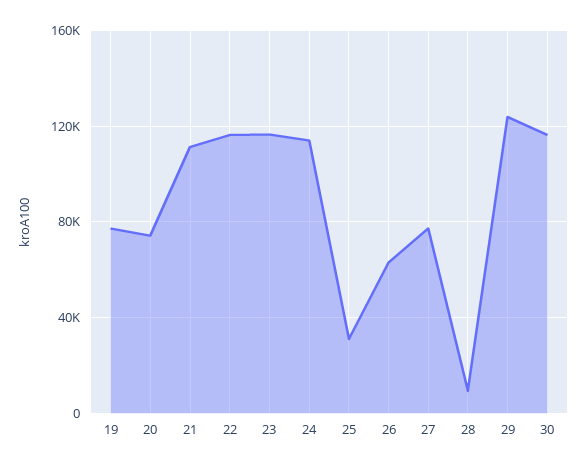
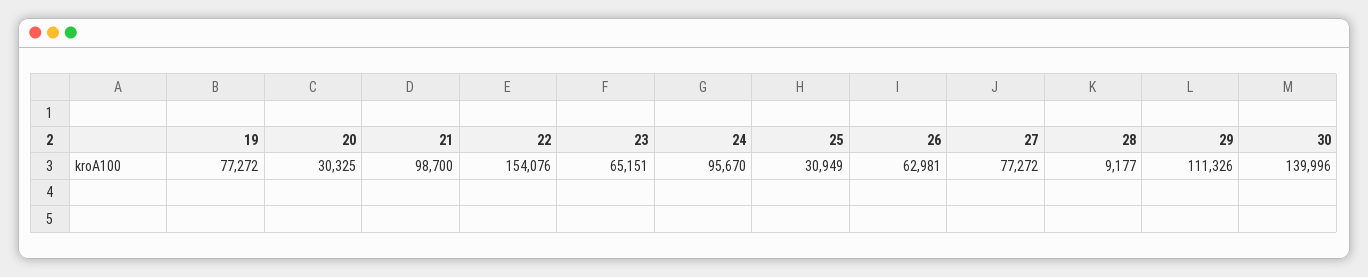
  {
    "19": 77272,
-   "20": 75000,
+   "20": 30325,
-   "21": 110000,
+   "21": 98700,
-   "22": 115000,
+   "22": 154076,
-   "23": 115000,
+   "23": 65151,
-   "24": 115000,
+   "24": 95670,
    "25": 30949,
    "26": 62981,
    "27": 77272,
    "28": 9177,
-   "29": 125000,
+   "29": 111326,
-   "30": 115000
+   "30": 139996
  }

